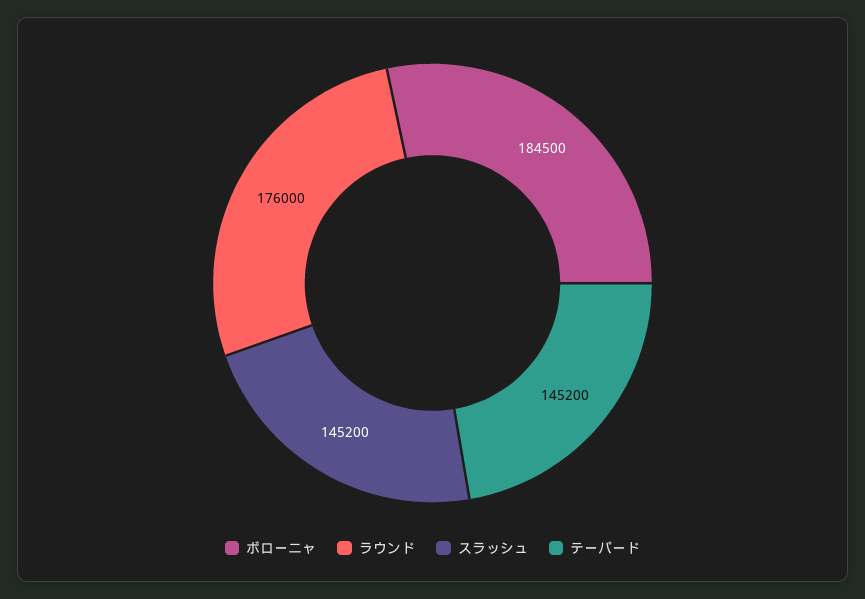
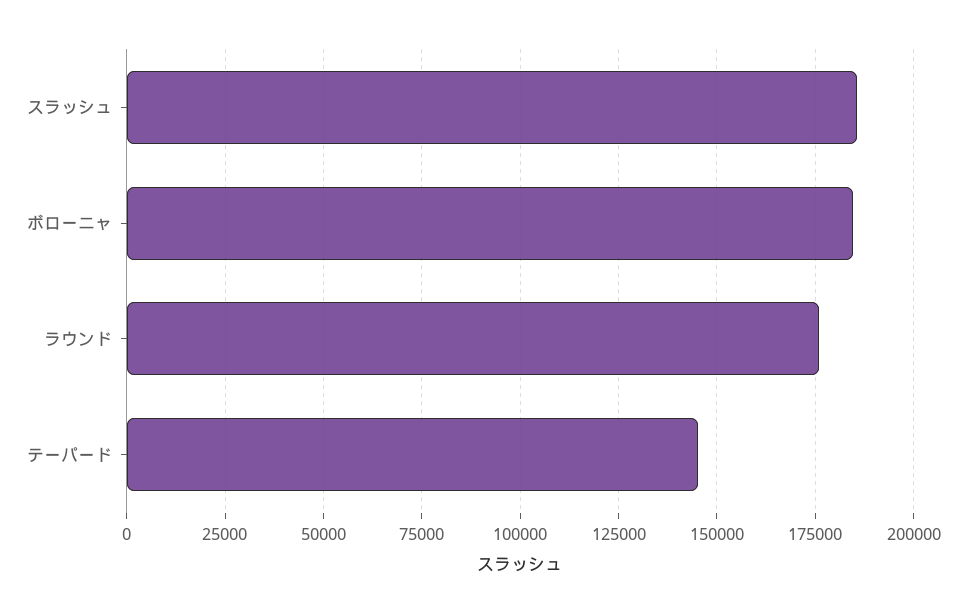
  {
    "ボローニャ": 184500,
    "ラウンド": 176000,
-   "スラッシュ": 145200,
+   "スラッシュ": 185000,
    "テーパード": 145200
  }

